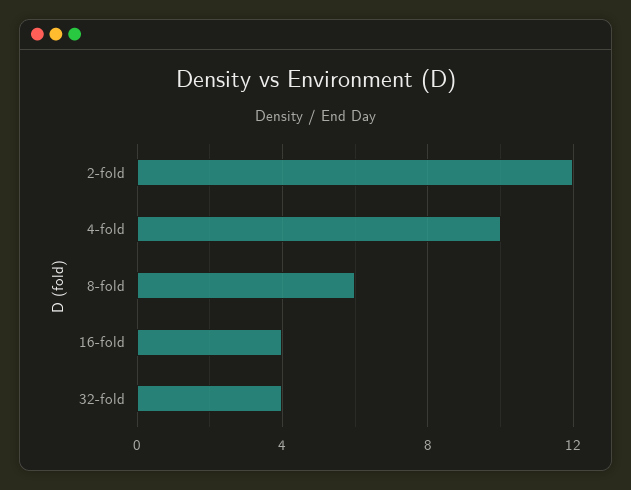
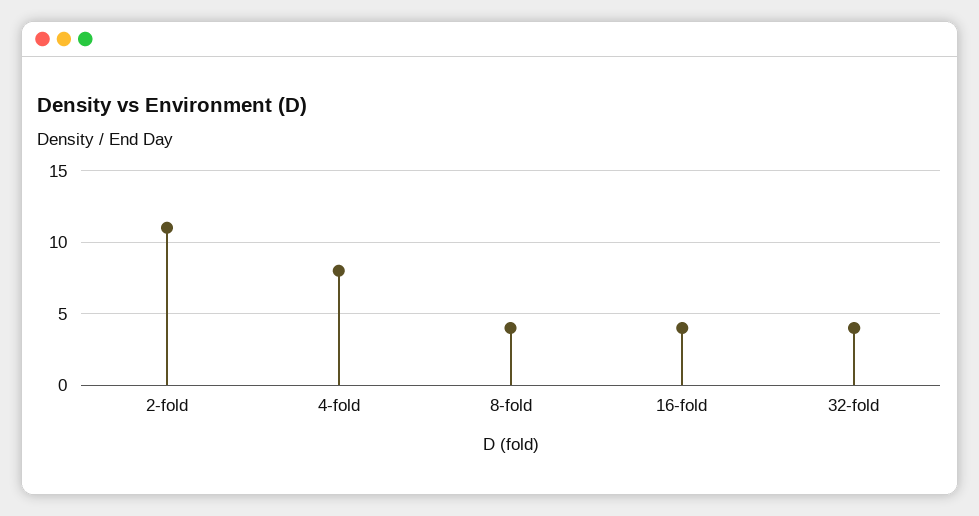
  {
-   "2-fold": 12,
+   "2-fold": 11,
-   "4-fold": 10,
+   "4-fold": 8,
-   "8-fold": 6,
+   "8-fold": 4,
    "16-fold": 4,
    "32-fold": 4
  }

